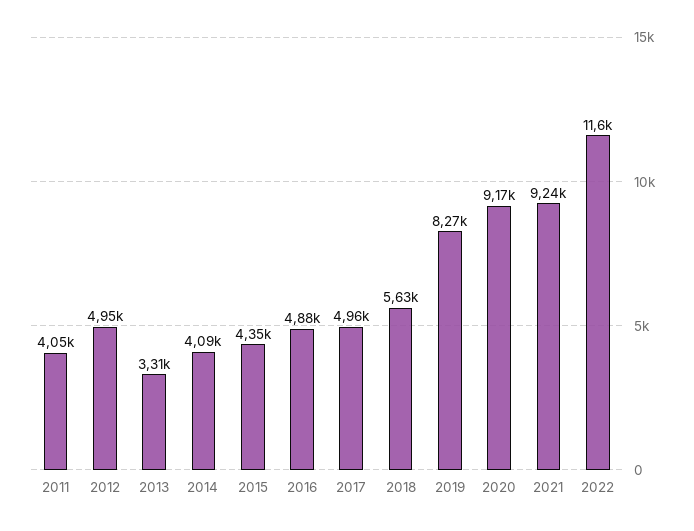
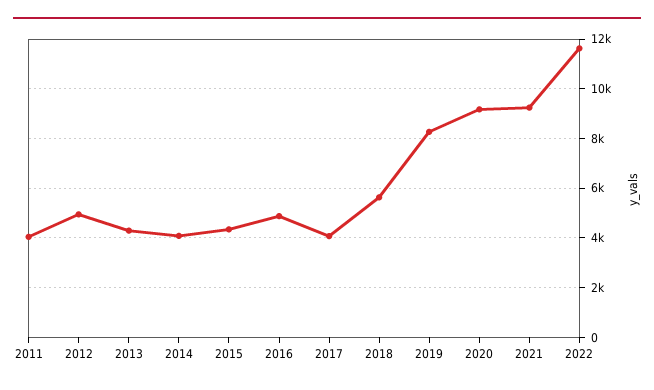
  {
    "2011": 4050,
    "2012": 4950,
-   "2013": 3310,
+   "2013": 4250,
    "2014": 4090,
    "2015": 4350,
    "2016": 4880,
-   "2017": 4960,
+   "2017": 4000,
    "2018": 5630,
    "2019": 8270,
    "2020": 9170,
    "2021": 9240,
    "2022": 11600
  }

